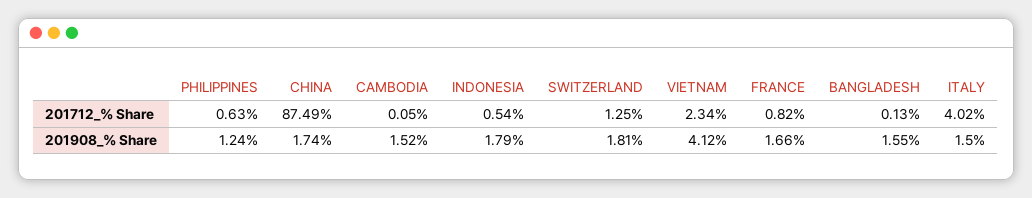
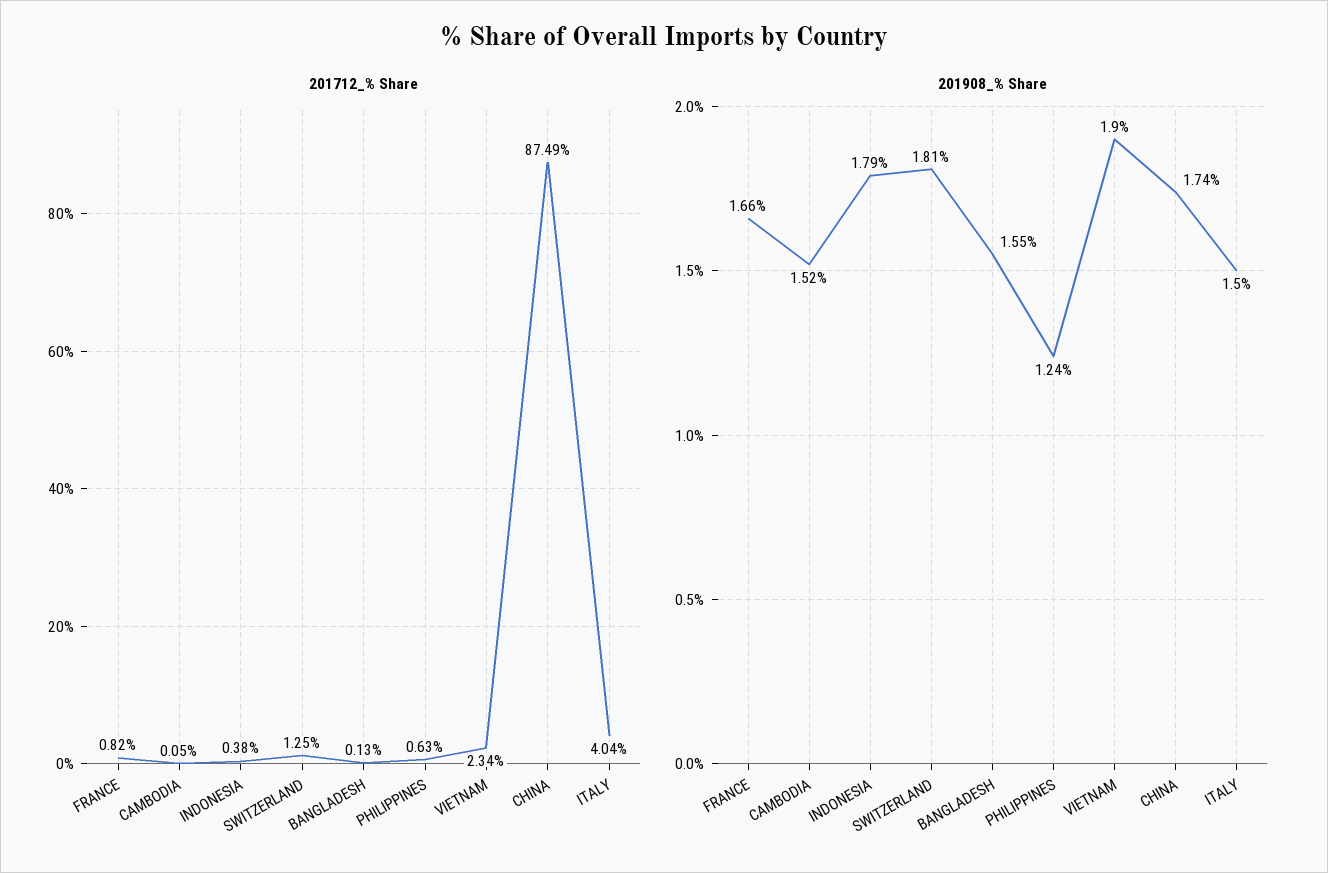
  {
    "201712_% Share": {
      "PHILIPPINES": 0.63,
      "CHINA": 87.49,
      "CAMBODIA": 0.05,
-     "INDONESIA": 0.54,
+     "INDONESIA": 0.38,
      "SWITZERLAND": 1.25,
      "VIETNAM": 2.34,
      "FRANCE": 0.82,
      "BANGLADESH": 0.13,
-     "ITALY": 4.02
+     "ITALY": 4.04
    },
    "201908_% Share": {
      "PHILIPPINES": 1.24,
      "CHINA": 1.74,
      "CAMBODIA": 1.52,
      "INDONESIA": 1.79,
      "SWITZERLAND": 1.81,
-     "VIETNAM": 4.12,
+     "VIETNAM": 1.9,
      "FRANCE": 1.66,
      "BANGLADESH": 1.55,
      "ITALY": 1.5
    }
  }

